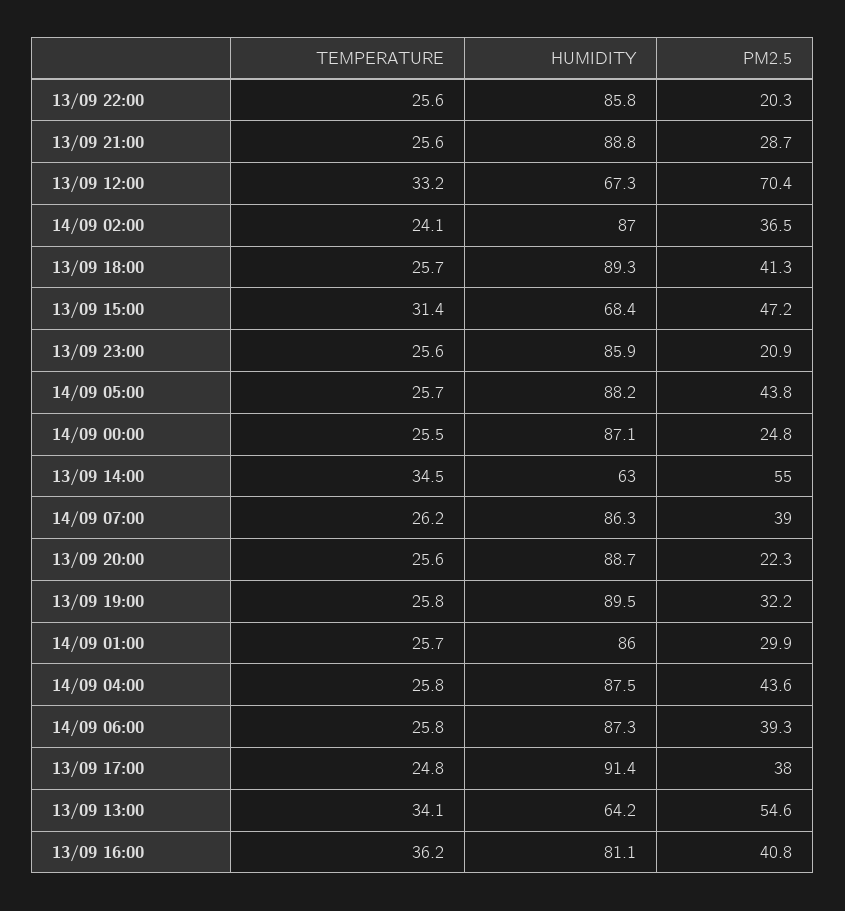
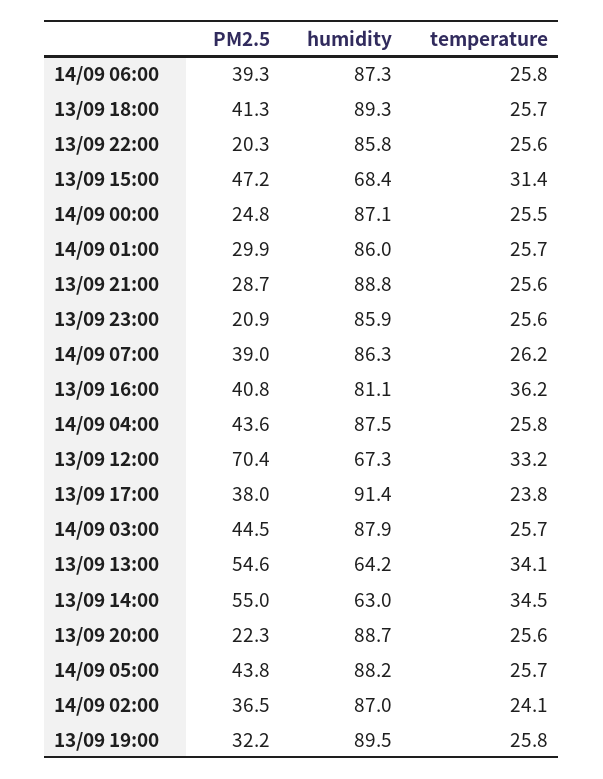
  {
    "TEMPERATURE": {
      "13/09 22:00": 25.6,
      "13/09 21:00": 25.6,
      "13/09 12:00": 33.2,
      "14/09 02:00": 24.1,
      "13/09 18:00": 25.7,
      "13/09 15:00": 31.4,
      "13/09 23:00": 25.6,
      "14/09 05:00": 25.7,
      "14/09 00:00": 25.5,
      "13/09 14:00": 34.5,
      "14/09 07:00": 26.2,
      "13/09 20:00": 25.6,
      "13/09 19:00": 25.8,
      "14/09 01:00": 25.7,
      "14/09 04:00": 25.8,
      "14/09 06:00": 25.8,
-     "13/09 17:00": 24.8,
+     "13/09 17:00": 23.8,
      "13/09 13:00": 34.1,
-     "13/09 16:00": 36.2
+     "13/09 16:00": 36.2,
+     "14/09 03:00": 25.7
    },
    "HUMIDITY": {
      "13/09 22:00": 85.8,
      "13/09 21:00": 88.8,
      "13/09 12:00": 67.3,
      "14/09 02:00": 87,
      "13/09 18:00": 89.3,
      "13/09 15:00": 68.4,
      "13/09 23:00": 85.9,
      "14/09 05:00": 88.2,
      "14/09 00:00": 87.1,
      "13/09 14:00": 63,
      "14/09 07:00": 86.3,
      "13/09 20:00": 88.7,
      "13/09 19:00": 89.5,
      "14/09 01:00": 86,
      "14/09 04:00": 87.5,
      "14/09 06:00": 87.3,
      "13/09 17:00": 91.4,
      "13/09 13:00": 64.2,
-     "13/09 16:00": 81.1
+     "13/09 16:00": 81.1,
+     "14/09 03:00": 87.9
    },
    "PM2.5": {
      "13/09 22:00": 20.3,
      "13/09 21:00": 28.7,
      "13/09 12:00": 70.4,
      "14/09 02:00": 36.5,
      "13/09 18:00": 41.3,
      "13/09 15:00": 47.2,
      "13/09 23:00": 20.9,
      "14/09 05:00": 43.8,
      "14/09 00:00": 24.8,
      "13/09 14:00": 55,
      "14/09 07:00": 39,
      "13/09 20:00": 22.3,
      "13/09 19:00": 32.2,
      "14/09 01:00": 29.9,
      "14/09 04:00": 43.6,
      "14/09 06:00": 39.3,
      "13/09 17:00": 38,
      "13/09 13:00": 54.6,
-     "13/09 16:00": 40.8
+     "13/09 16:00": 40.8,
+     "14/09 03:00": 44.5
    }
  }

